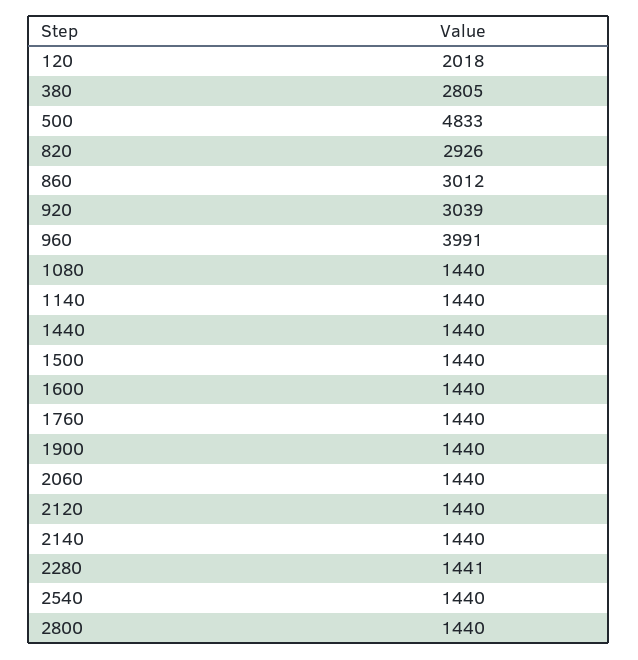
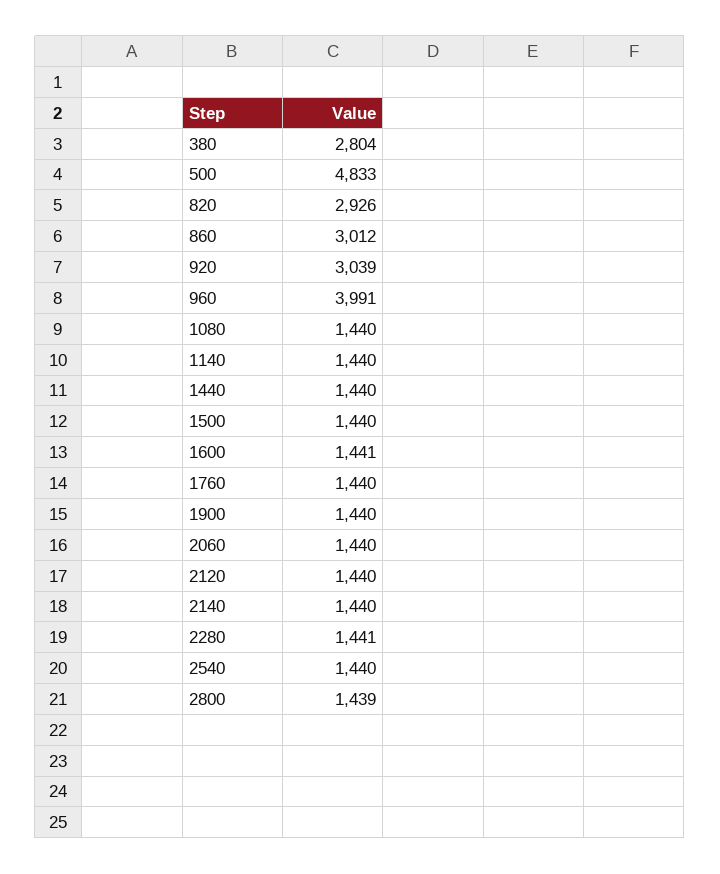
  {
-   "120": 2018,
-   "380": 2805,
+   "380": 2804,
    "500": 4833,
    "820": 2926,
    "860": 3012,
    "920": 3039,
    "960": 3991,
    "1080": 1440,
    "1140": 1440,
    "1440": 1440,
    "1500": 1440,
-   "1600": 1440,
+   "1600": 1441,
    "1760": 1440,
    "1900": 1440,
    "2060": 1440,
    "2120": 1440,
    "2140": 1440,
    "2280": 1441,
    "2540": 1440,
-   "2800": 1440
+   "2800": 1439
  }

